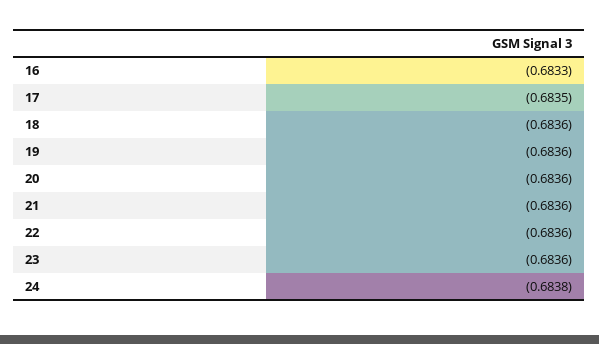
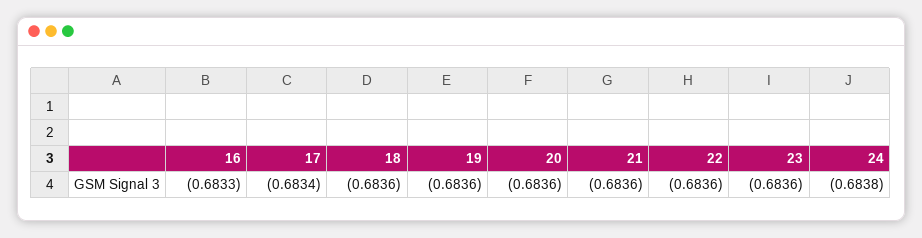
  {
    "16": -0.6833,
-   "17": -0.6835,
+   "17": -0.6834,
    "18": -0.6836,
    "19": -0.6836,
    "20": -0.6836,
    "21": -0.6836,
    "22": -0.6836,
    "23": -0.6836,
    "24": -0.6838
  }

